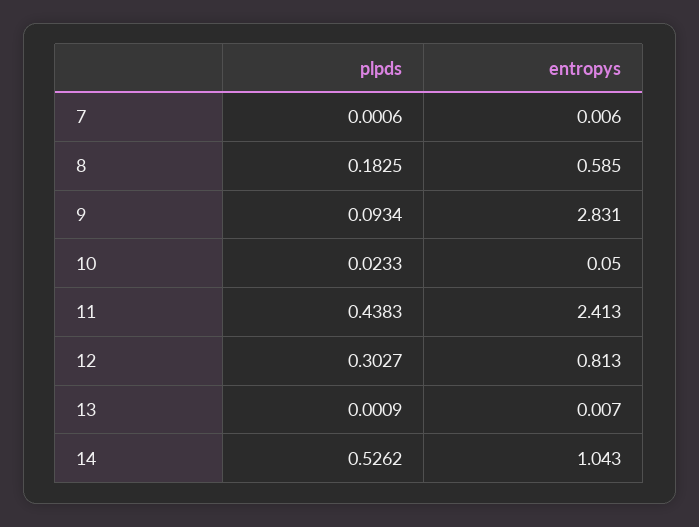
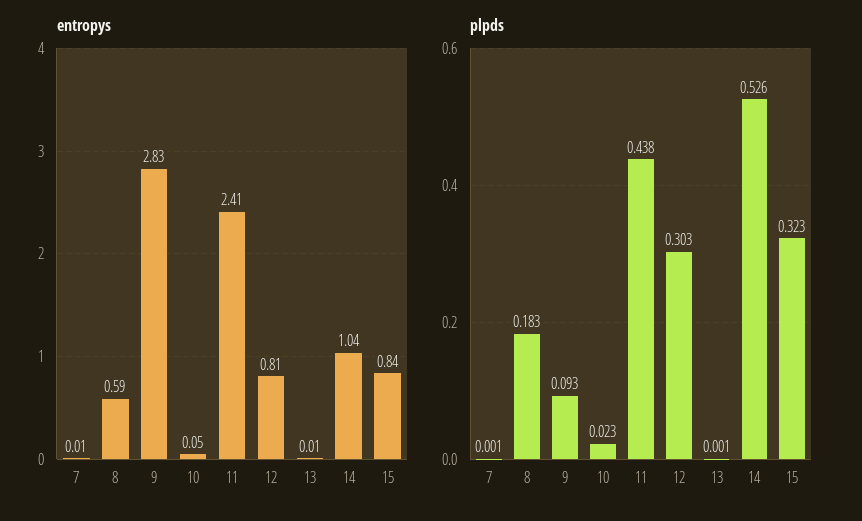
  {
    "plpds": {
      "7": 0.0006,
      "8": 0.1825,
      "9": 0.0934,
      "10": 0.0233,
      "11": 0.4383,
      "12": 0.3027,
      "13": 0.0009,
-     "14": 0.5262
+     "14": 0.5262,
+     "15": 0.323
    },
    "entropys": {
      "7": 0.006,
      "8": 0.585,
      "9": 2.831,
      "10": 0.05,
      "11": 2.413,
      "12": 0.813,
      "13": 0.007,
-     "14": 1.043
+     "14": 1.043,
+     "15": 0.84
    }
  }

